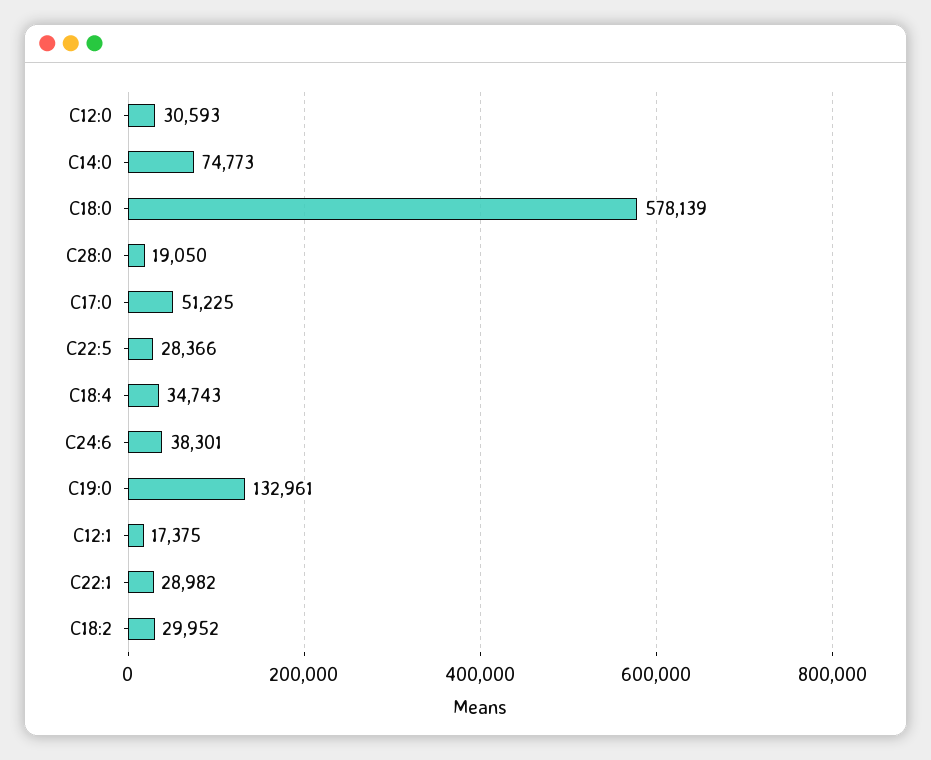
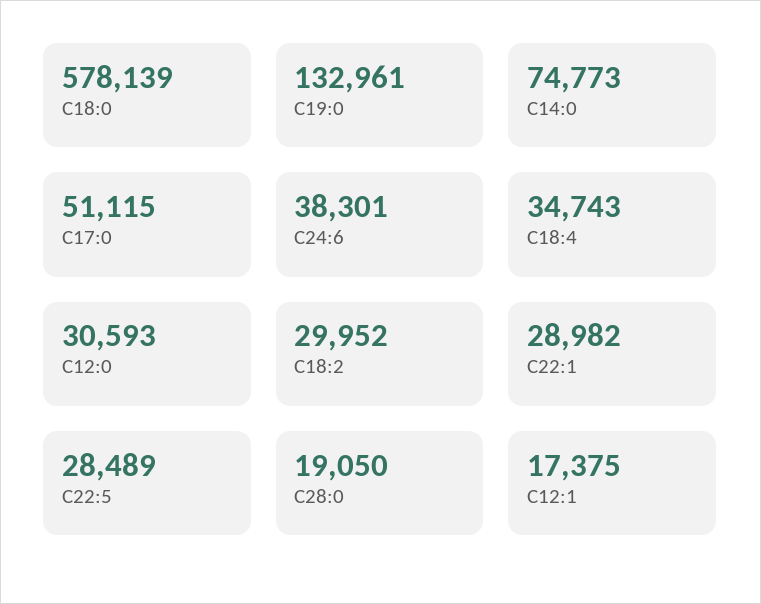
  {
    "C12:0": 30593,
    "C14:0": 74773,
    "C18:0": 578139,
    "C28:0": 19050,
-   "C17:0": 51225,
+   "C17:0": 51115,
-   "C22:5": 28366,
+   "C22:5": 28489,
    "C18:4": 34743,
    "C24:6": 38301,
    "C19:0": 132961,
    "C12:1": 17375,
    "C22:1": 28982,
    "C18:2": 29952
  }

